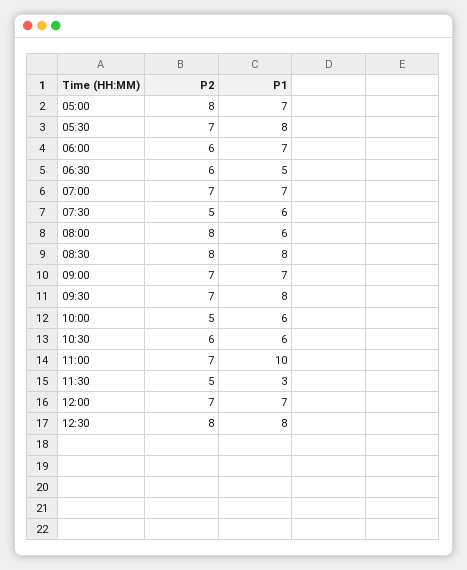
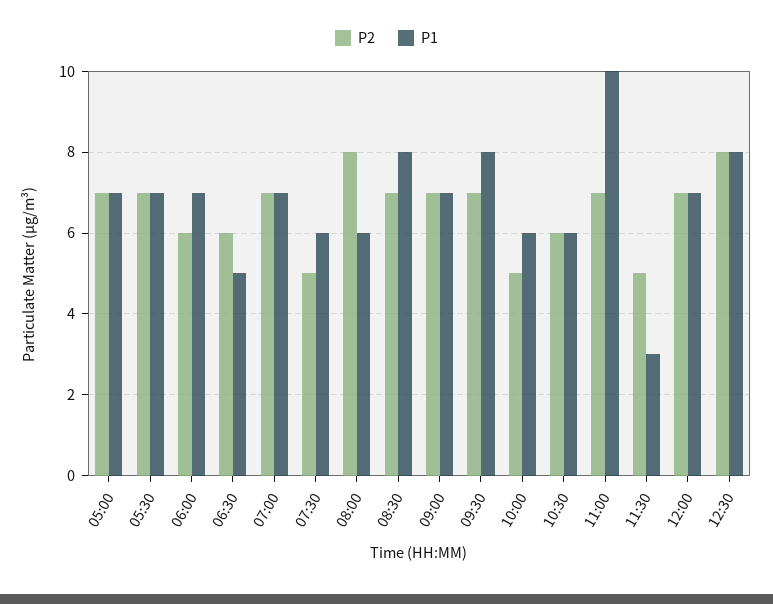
  {
    "P2": {
-     "05:00": 8,
+     "05:00": 7,
      "05:30": 7,
      "06:00": 6,
      "06:30": 6,
      "07:00": 7,
      "07:30": 5,
      "08:00": 8,
-     "08:30": 8,
+     "08:30": 7,
      "09:00": 7,
      "09:30": 7,
      "10:00": 5,
      "10:30": 6,
      "11:00": 7,
      "11:30": 5,
      "12:00": 7,
      "12:30": 8
    },
    "P1": {
      "05:00": 7,
-     "05:30": 8,
+     "05:30": 7,
      "06:00": 7,
      "06:30": 5,
      "07:00": 7,
      "07:30": 6,
      "08:00": 6,
      "08:30": 8,
      "09:00": 7,
      "09:30": 8,
      "10:00": 6,
      "10:30": 6,
      "11:00": 10,
      "11:30": 3,
      "12:00": 7,
      "12:30": 8
    }
  }

